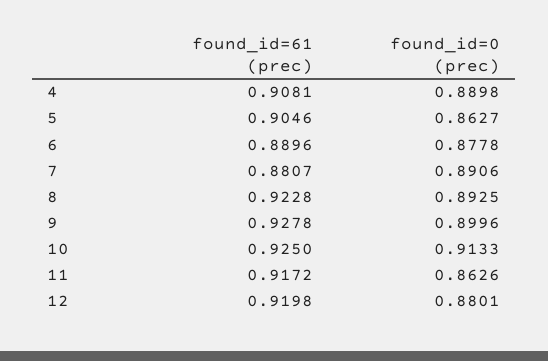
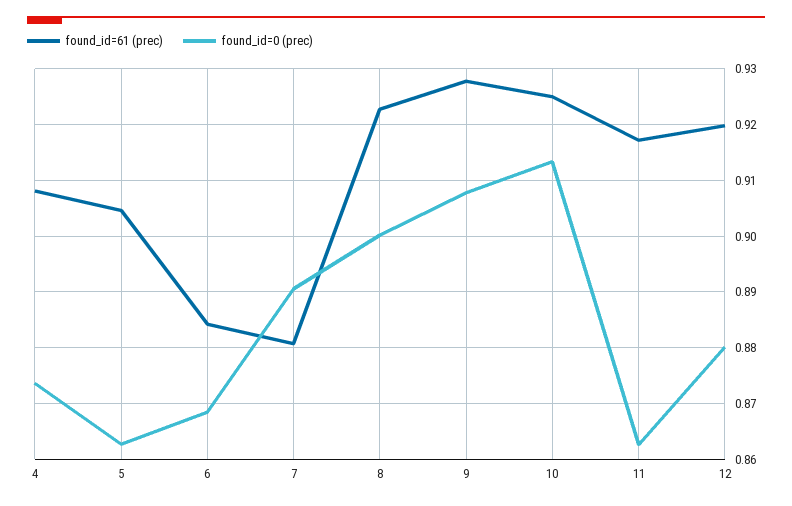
  {
    "found_id=61 (prec)": {
      "4": 0.9081,
      "5": 0.9046,
-     "6": 0.8896,
+     "6": 0.884,
      "7": 0.8807,
      "8": 0.9228,
      "9": 0.9278,
      "10": 0.925,
      "11": 0.9172,
      "12": 0.9198
    },
    "found_id=0 (prec)": {
-     "4": 0.8898,
+     "4": 0.874,
      "5": 0.8627,
-     "6": 0.8778,
+     "6": 0.868,
      "7": 0.8906,
-     "8": 0.8925,
+     "8": 0.9,
-     "9": 0.8996,
+     "9": 0.908,
      "10": 0.9133,
      "11": 0.8626,
      "12": 0.8801
    }
  }

